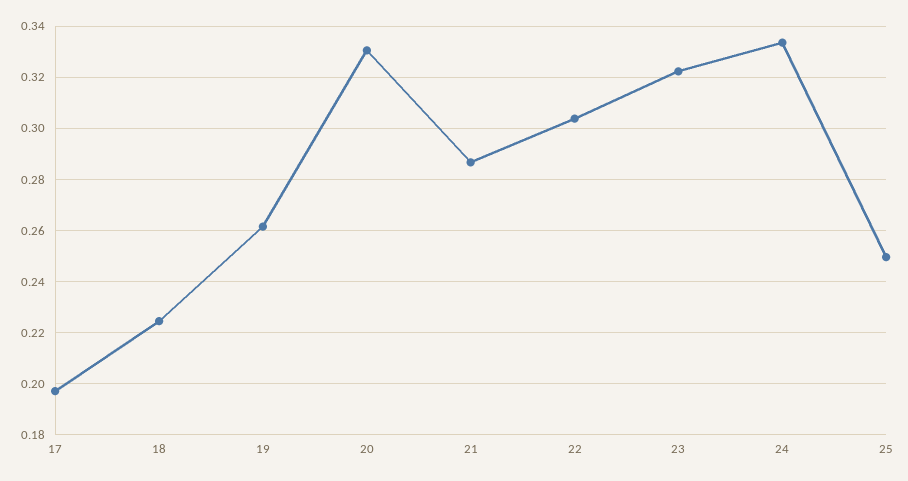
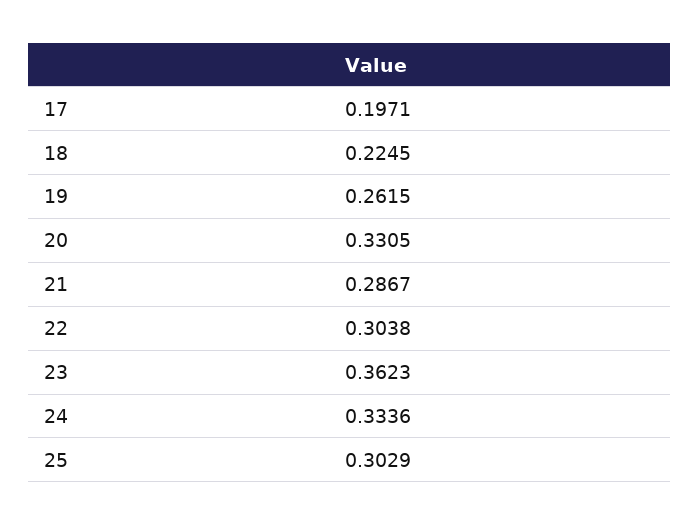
  {
    "17": 0.1971,
    "18": 0.2245,
    "19": 0.2615,
    "20": 0.3305,
    "21": 0.2867,
    "22": 0.3038,
-   "23": 0.3225,
+   "23": 0.3623,
    "24": 0.3336,
-   "25": 0.25
+   "25": 0.3029
  }

